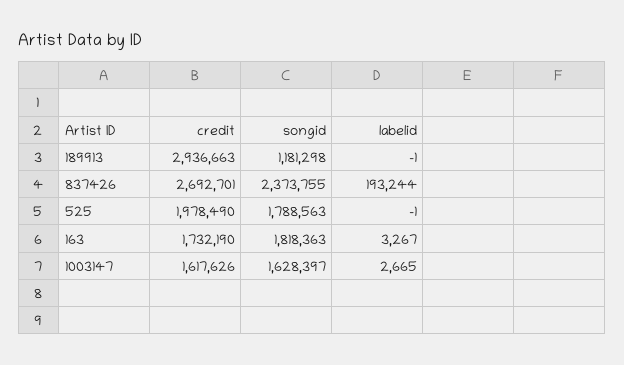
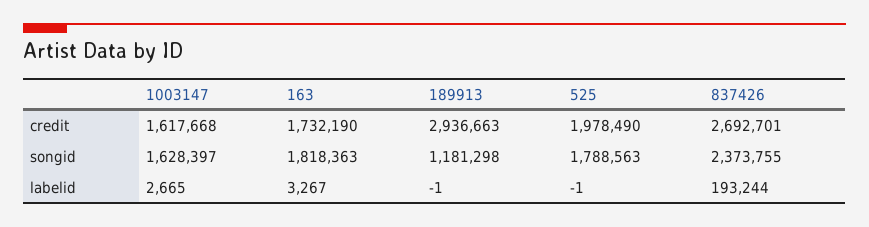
  {
    "credit": {
      "189913": 2936663,
      "837426": 2692701,
      "525": 1978490,
      "163": 1732190,
-     "1003147": 1617626
+     "1003147": 1617668
    },
    "songid": {
      "189913": 1181298,
      "837426": 2373755,
      "525": 1788563,
      "163": 1818363,
      "1003147": 1628397
    },
    "labelid": {
      "189913": -1,
      "837426": 193244,
      "525": -1,
      "163": 3267,
      "1003147": 2665
    }
  }

